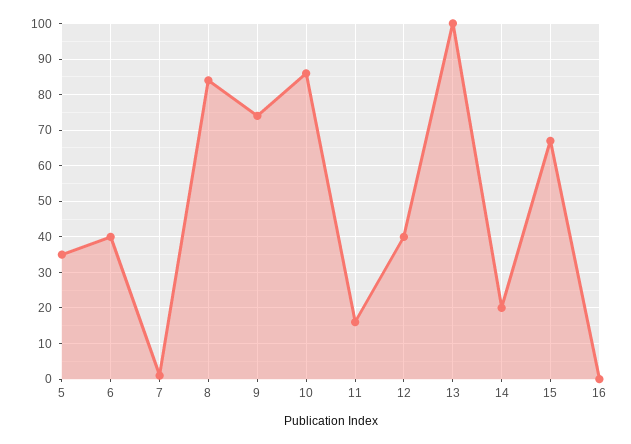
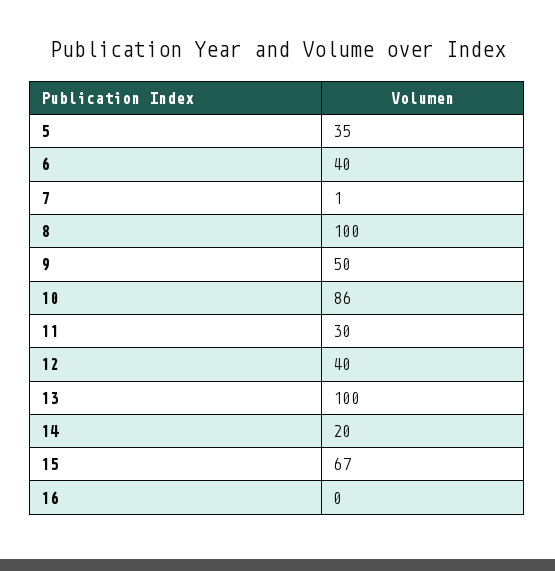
  {
    "5": 35,
    "6": 40,
    "7": 1,
-   "8": 85,
+   "8": 100,
-   "9": 75,
+   "9": 50,
    "10": 86,
-   "11": 15,
+   "11": 30,
    "12": 40,
    "13": 100,
    "14": 20,
    "15": 67,
    "16": 0
  }

